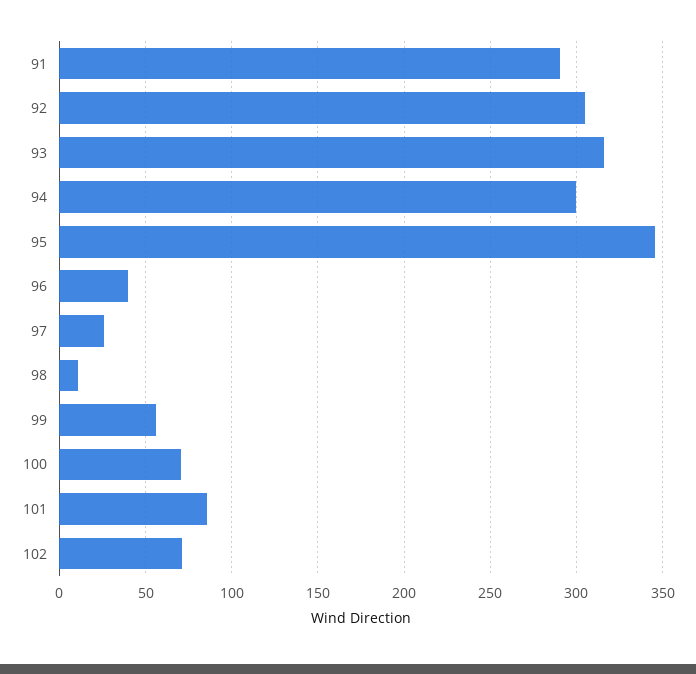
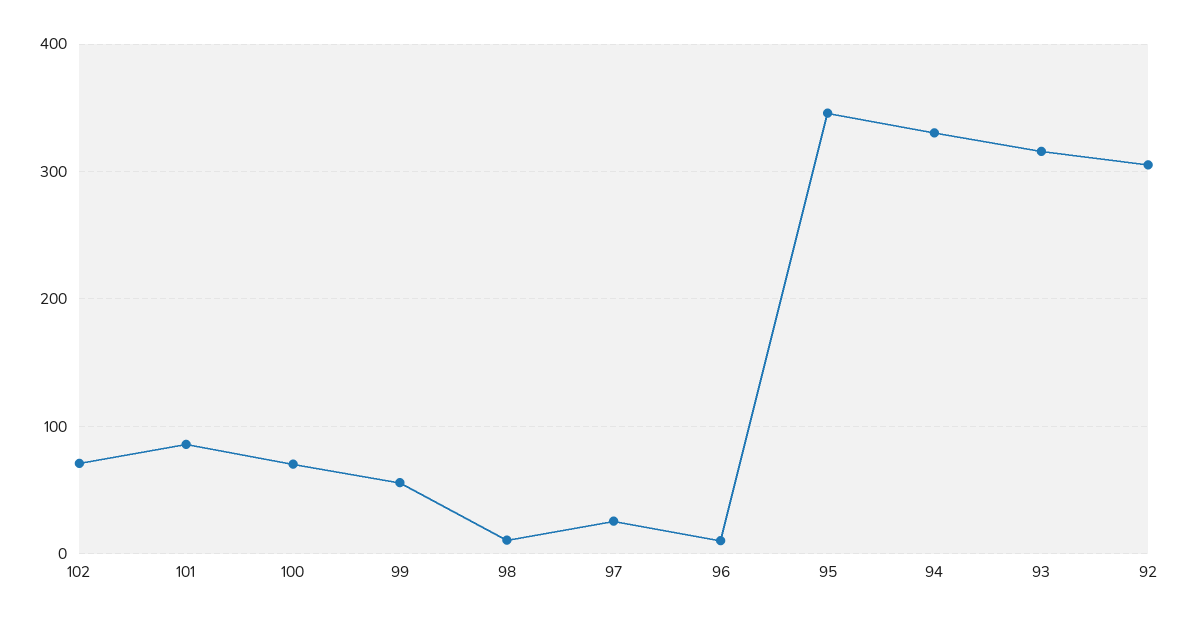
  {
-   "91": 290,
    "92": 305,
    "93": 315,
-   "94": 300,
+   "94": 330,
    "95": 345,
-   "96": 40,
+   "96": 10,
    "97": 25,
    "98": 10,
    "99": 55,
    "100": 70,
    "101": 85,
    "102": 70
  }

